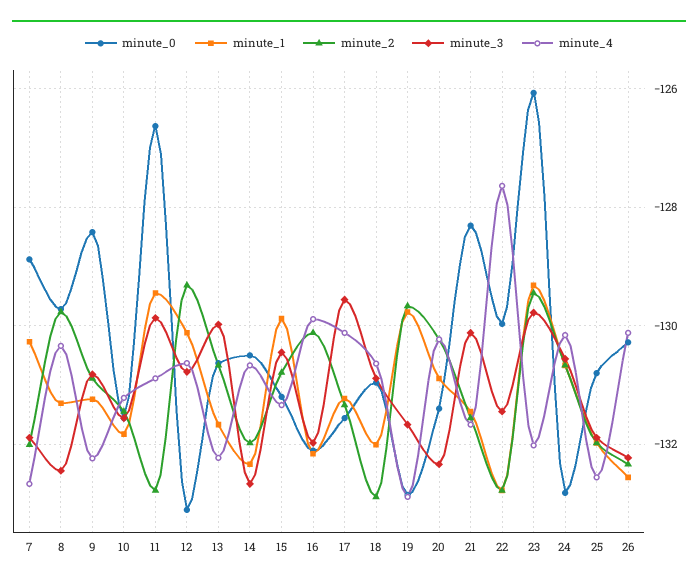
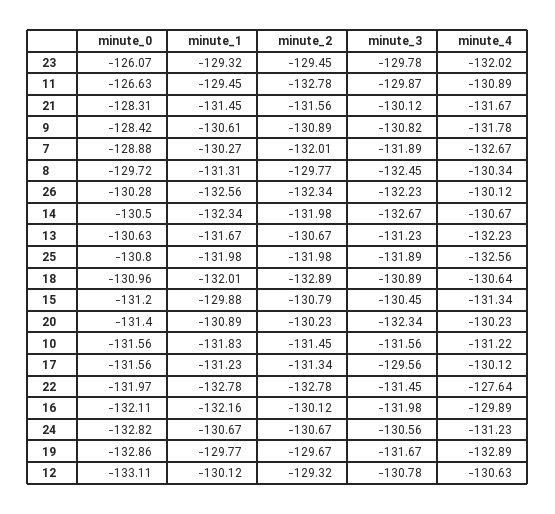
  {
    "minute_0": {
      "7": -128.88,
      "8": -129.72,
      "9": -128.42,
      "10": -131.56,
      "11": -126.63,
      "12": -133.11,
      "13": -130.63,
      "14": -130.5,
      "15": -131.2,
      "16": -132.11,
      "17": -131.56,
      "18": -130.96,
      "19": -132.86,
      "20": -131.4,
      "21": -128.31,
-     "22": -130,
+     "22": -131.97,
      "23": -126.07,
      "24": -132.82,
      "25": -130.8,
      "26": -130.28
    },
    "minute_1": {
      "7": -130.27,
      "8": -131.31,
-     "9": -131.2,
+     "9": -130.61,
      "10": -131.83,
      "11": -129.45,
      "12": -130.12,
      "13": -131.67,
      "14": -132.34,
      "15": -129.88,
      "16": -132.16,
      "17": -131.23,
      "18": -132.01,
      "19": -129.77,
      "20": -130.89,
      "21": -131.45,
      "22": -132.78,
      "23": -129.32,
      "24": -130.67,
      "25": -131.98,
      "26": -132.56
    },
    "minute_2": {
      "7": -132.01,
      "8": -129.77,
      "9": -130.89,
      "10": -131.45,
      "11": -132.78,
      "12": -129.32,
      "13": -130.67,
      "14": -131.98,
      "15": -130.79,
      "16": -130.12,
      "17": -131.34,
      "18": -132.89,
      "19": -129.67,
      "20": -130.23,
      "21": -131.56,
      "22": -132.78,
      "23": -129.45,
      "24": -130.67,
      "25": -131.98,
      "26": -132.34
    },
    "minute_3": {
      "7": -131.89,
      "8": -132.45,
      "9": -130.82,
      "10": -131.56,
      "11": -129.87,
      "12": -130.78,
-     "13": -130,
+     "13": -131.23,
      "14": -132.67,
      "15": -130.45,
      "16": -131.98,
      "17": -129.56,
      "18": -130.89,
      "19": -131.67,
      "20": -132.34,
      "21": -130.12,
      "22": -131.45,
      "23": -129.78,
      "24": -130.56,
      "25": -131.89,
      "26": -132.23
    },
    "minute_4": {
      "7": -132.67,
      "8": -130.34,
-     "9": -132.2,
+     "9": -131.78,
      "10": -131.22,
      "11": -130.89,
      "12": -130.63,
      "13": -132.23,
      "14": -130.67,
      "15": -131.34,
      "16": -129.89,
      "17": -130.12,
      "18": -130.64,
      "19": -132.89,
      "20": -130.23,
      "21": -131.67,
      "22": -127.64,
      "23": -132.02,
-     "24": -130.2,
+     "24": -131.23,
      "25": -132.56,
      "26": -130.12
    }
  }

